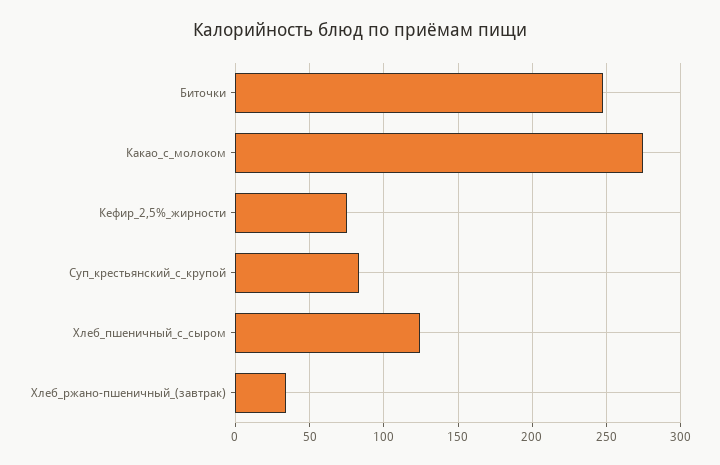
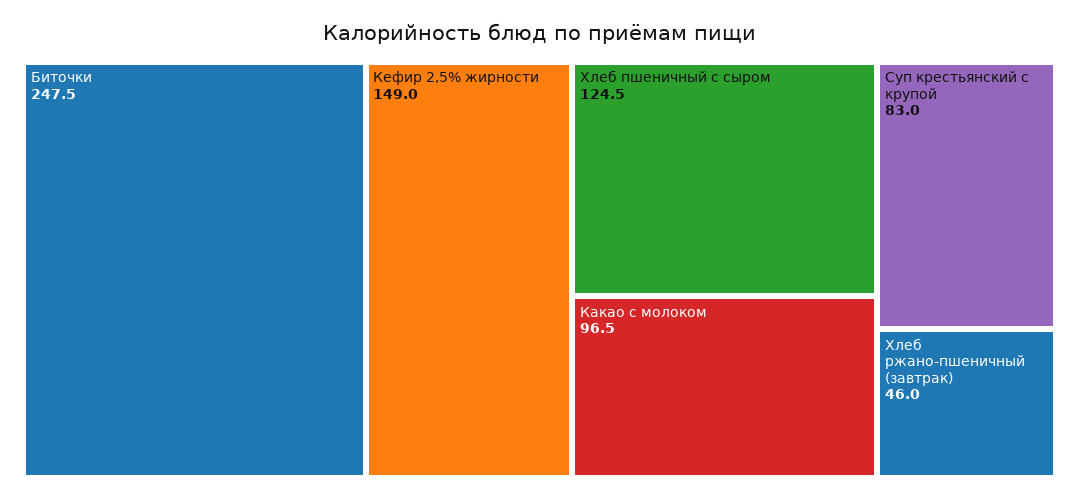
  {
    "Биточки": 247.5,
-   "Какао_с_молоком": 275,
+   "Какао_с_молоком": 96.5,
-   "Кефир_2,5%_жирности": 75,
+   "Кефир_2,5%_жирности": 149,
    "Суп_крестьянский_с_крупой": 83,
    "Хлеб_пшеничный_с_сыром": 124.5,
-   "Хлеб_ржано-пшеничный_(завтрак)": 35
+   "Хлеб_ржано-пшеничный_(завтрак)": 46
  }

